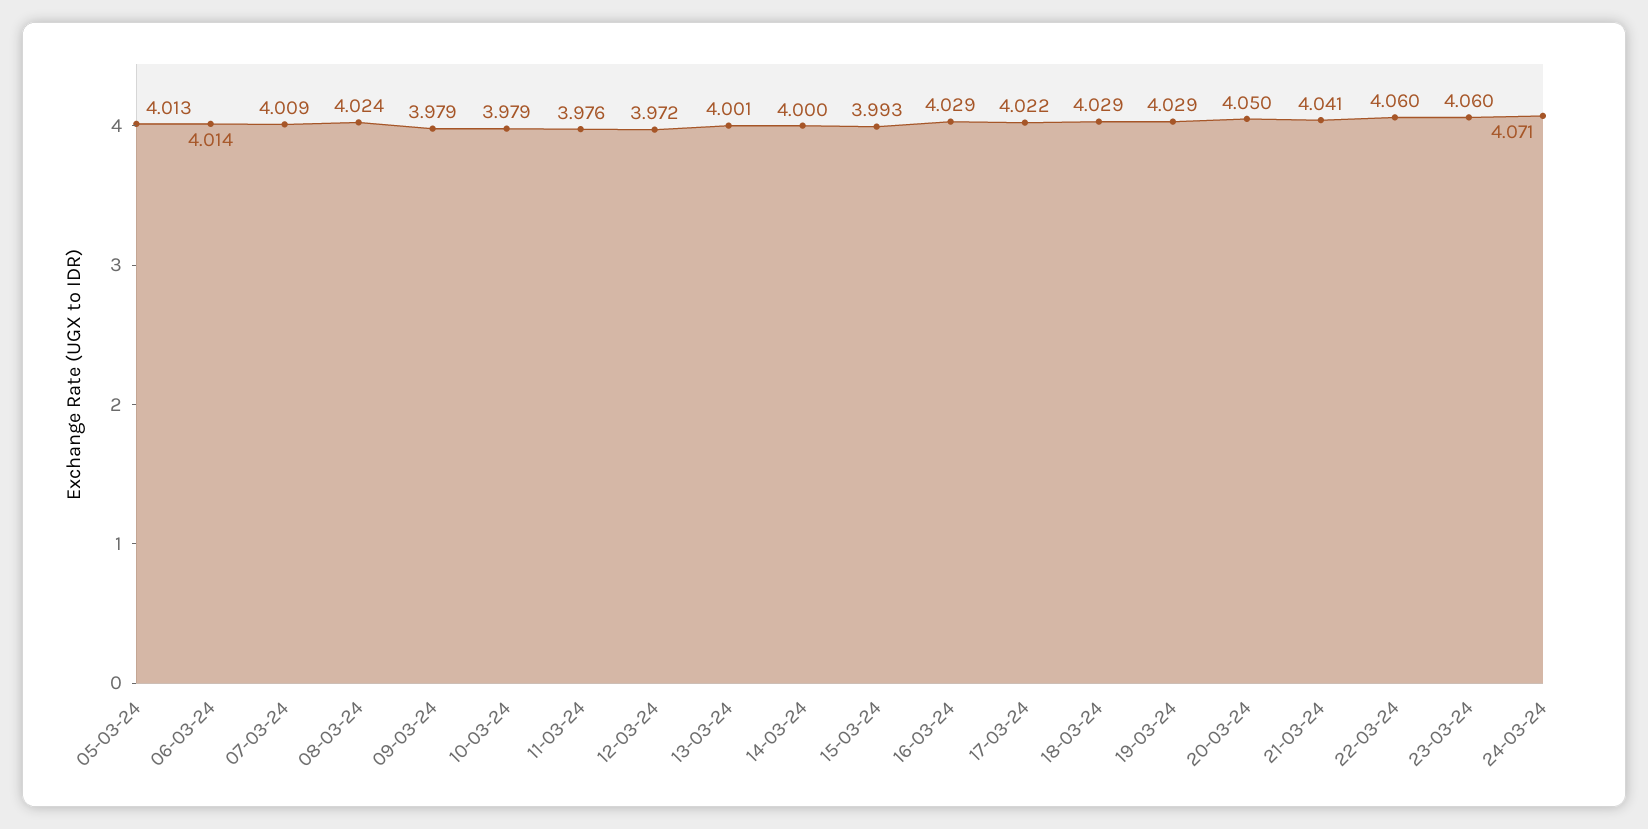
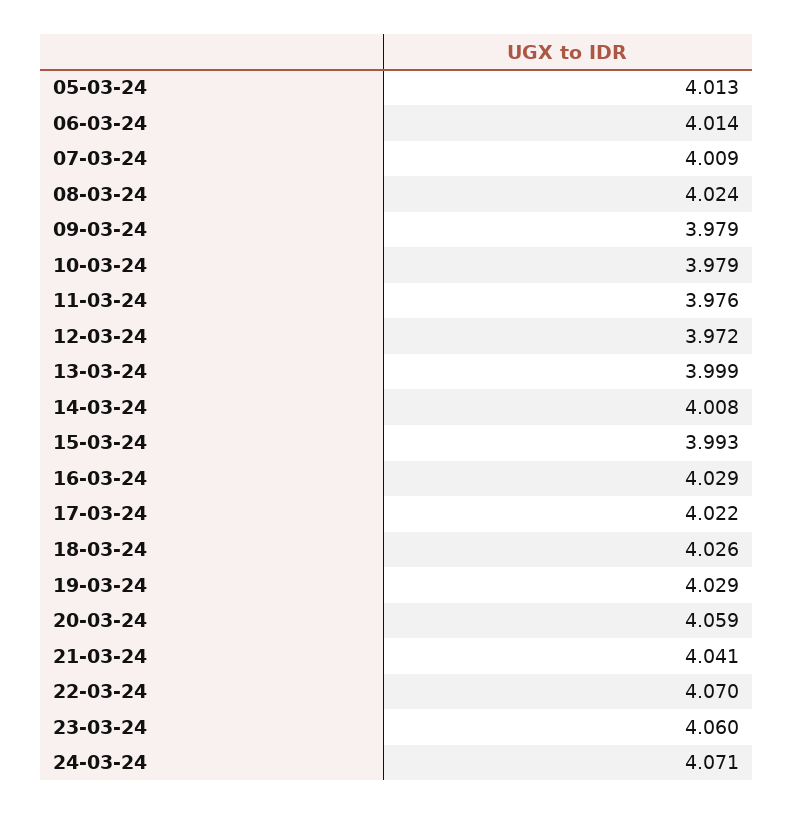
  {
    "05-03-24": 4.013,
    "06-03-24": 4.014,
    "07-03-24": 4.009,
    "08-03-24": 4.024,
    "09-03-24": 3.979,
    "10-03-24": 3.979,
    "11-03-24": 3.976,
    "12-03-24": 3.972,
-   "13-03-24": 4.001,
+   "13-03-24": 3.999,
-   "14-03-24": 4,
+   "14-03-24": 4.008,
    "15-03-24": 3.993,
    "16-03-24": 4.029,
    "17-03-24": 4.022,
-   "18-03-24": 4.029,
+   "18-03-24": 4.026,
    "19-03-24": 4.029,
-   "20-03-24": 4.05,
+   "20-03-24": 4.059,
    "21-03-24": 4.041,
-   "22-03-24": 4.06,
+   "22-03-24": 4.07,
    "23-03-24": 4.06,
    "24-03-24": 4.071
  }

